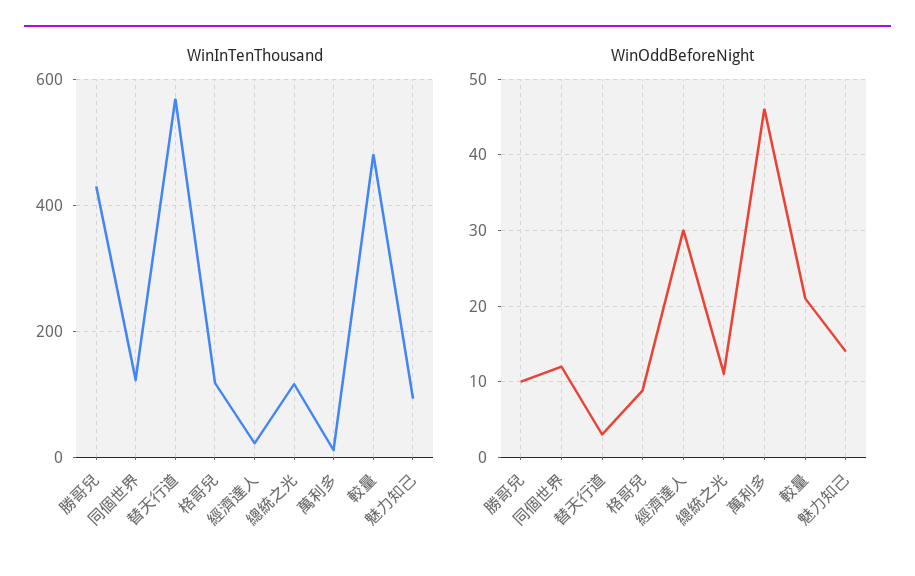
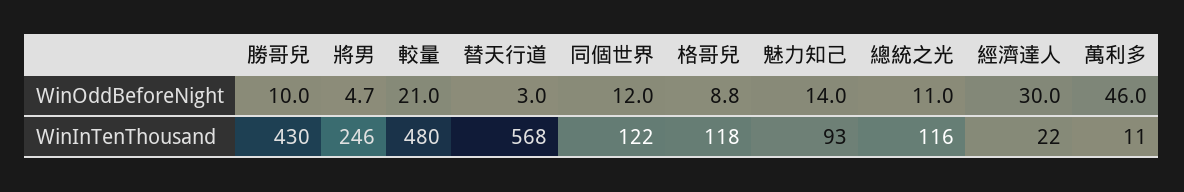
  {
    "WinInTenThousand": {
      "勝哥兒": 430,
      "同個世界": 122,
      "替天行道": 568,
      "格哥兒": 118,
      "經濟達人": 22,
      "總統之光": 116,
      "萬利多": 11,
      "較量": 480,
-     "魅力知己": 93
+     "魅力知己": 93,
+     "將男": 246
    },
    "WinOddBeforeNight": {
      "勝哥兒": 10,
      "同個世界": 12,
      "替天行道": 3,
      "格哥兒": 8.8,
      "經濟達人": 30,
      "總統之光": 11,
      "萬利多": 46,
      "較量": 21,
-     "魅力知己": 14
+     "魅力知己": 14,
+     "將男": 4.7
    }
  }

